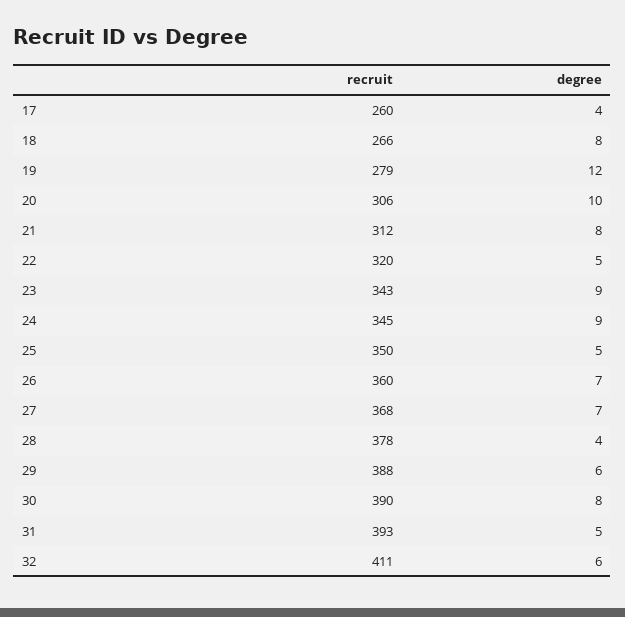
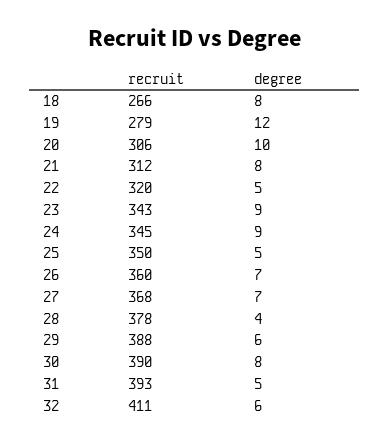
  {
    "recruit": {
-     "17": 260,
      "18": 266,
      "19": 279,
      "20": 306,
      "21": 312,
      "22": 320,
      "23": 343,
      "24": 345,
      "25": 350,
      "26": 360,
      "27": 368,
      "28": 378,
      "29": 388,
      "30": 390,
      "31": 393,
      "32": 411
    },
    "degree": {
-     "17": 4,
      "18": 8,
      "19": 12,
      "20": 10,
      "21": 8,
      "22": 5,
      "23": 9,
      "24": 9,
      "25": 5,
      "26": 7,
      "27": 7,
      "28": 4,
      "29": 6,
      "30": 8,
      "31": 5,
      "32": 6
    }
  }

